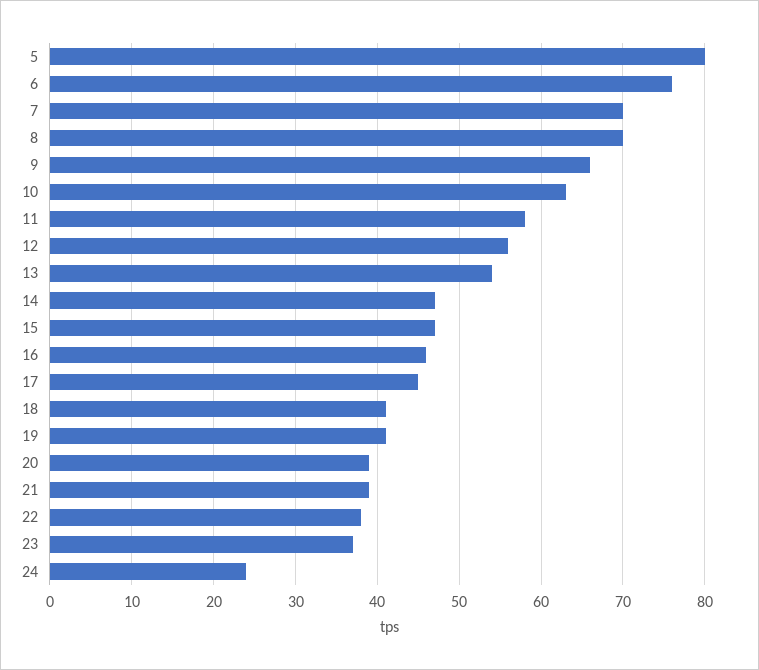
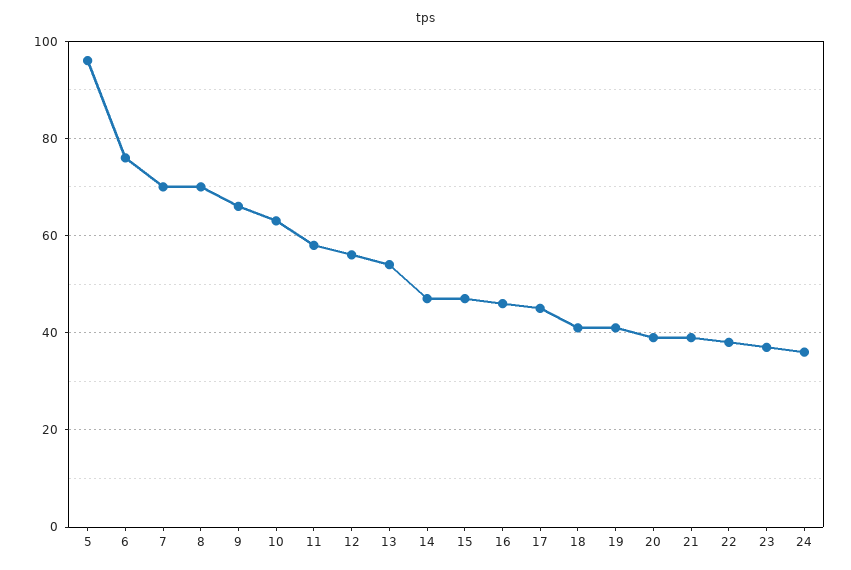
  {
-   "5": 80,
+   "5": 95,
    "6": 76,
    "7": 70,
    "8": 70,
    "9": 66,
    "10": 63,
    "11": 58,
    "12": 56,
    "13": 54,
    "14": 47,
    "15": 47,
    "16": 46,
    "17": 45,
    "18": 41,
    "19": 41,
    "20": 39,
    "21": 39,
    "22": 38,
    "23": 37,
-   "24": 24
+   "24": 35
  }

